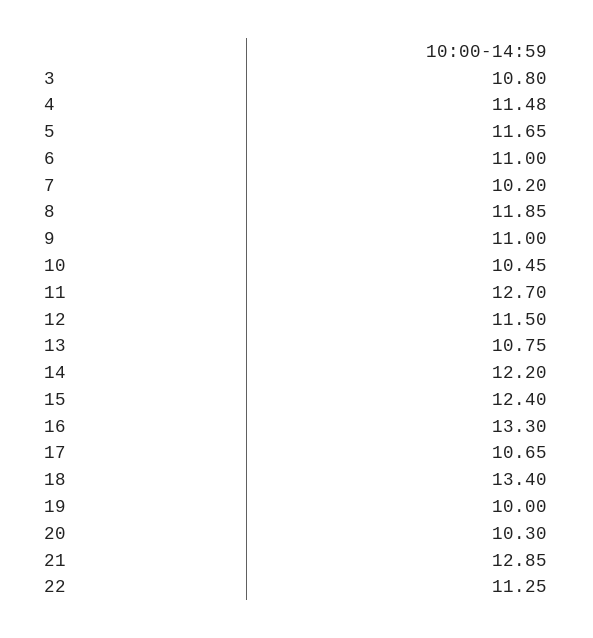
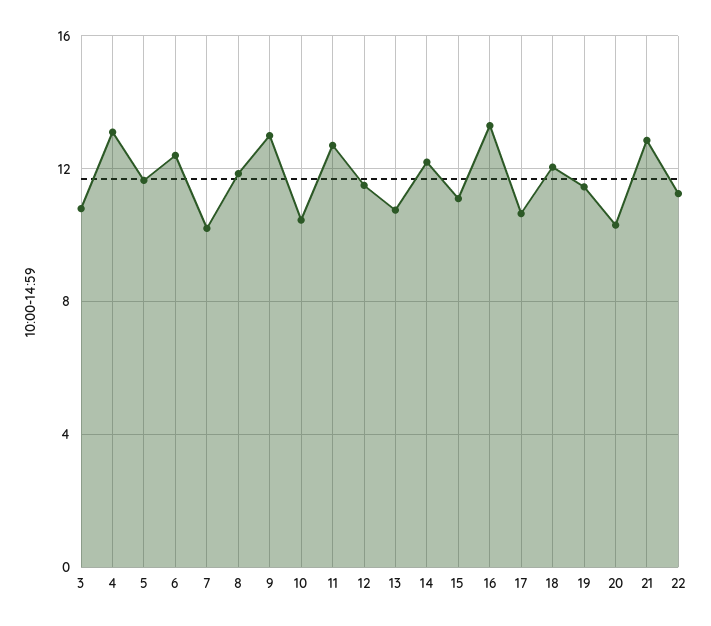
  {
    "3": 10.8,
-   "4": 11.48,
+   "4": 13,
    "5": 11.65,
-   "6": 11,
+   "6": 12.5,
    "7": 10.2,
    "8": 11.85,
-   "9": 11,
+   "9": 13,
    "10": 10.45,
    "11": 12.7,
    "12": 11.5,
    "13": 10.75,
    "14": 12.2,
-   "15": 12.4,
+   "15": 11,
    "16": 13.3,
    "17": 10.65,
-   "18": 13.4,
+   "18": 12,
-   "19": 10,
+   "19": 11.5,
    "20": 10.3,
    "21": 12.85,
    "22": 11.25
  }

